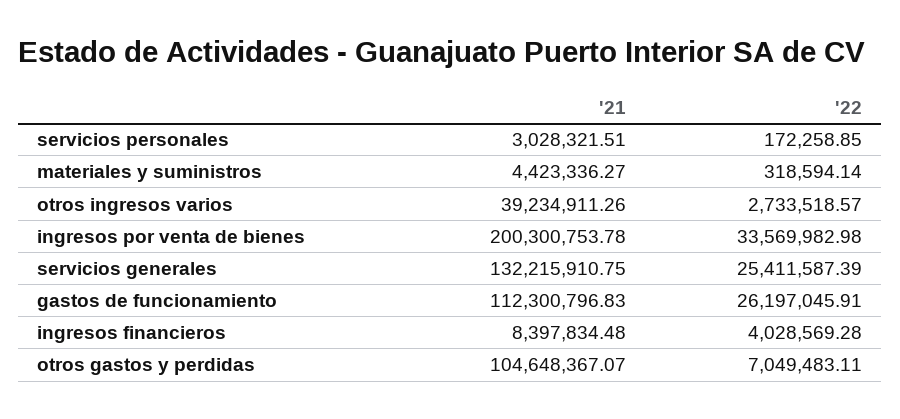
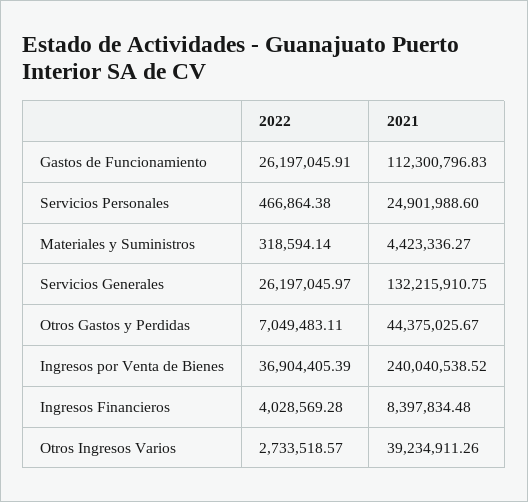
  {
    "'21": {
-     "servicios personales": 3028321.51,
+     "servicios personales": 24901988.6,
      "materiales y suministros": 4423336.27,
      "otros ingresos varios": 39234911.26,
-     "ingresos por venta de bienes": 200300753.78,
+     "ingresos por venta de bienes": 240040538.52,
      "servicios generales": 132215910.75,
      "gastos de funcionamiento": 112300796.83,
      "ingresos financieros": 8397834.48,
-     "otros gastos y perdidas": 104648367.07
+     "otros gastos y perdidas": 44375025.67
    },
    "'22": {
-     "servicios personales": 172258.85,
+     "servicios personales": 466864.38,
      "materiales y suministros": 318594.14,
      "otros ingresos varios": 2733518.57,
-     "ingresos por venta de bienes": 33569982.98,
+     "ingresos por venta de bienes": 36904405.39,
-     "servicios generales": 25411587.39,
+     "servicios generales": 26197045.97,
      "gastos de funcionamiento": 26197045.91,
      "ingresos financieros": 4028569.28,
      "otros gastos y perdidas": 7049483.11
    }
  }

